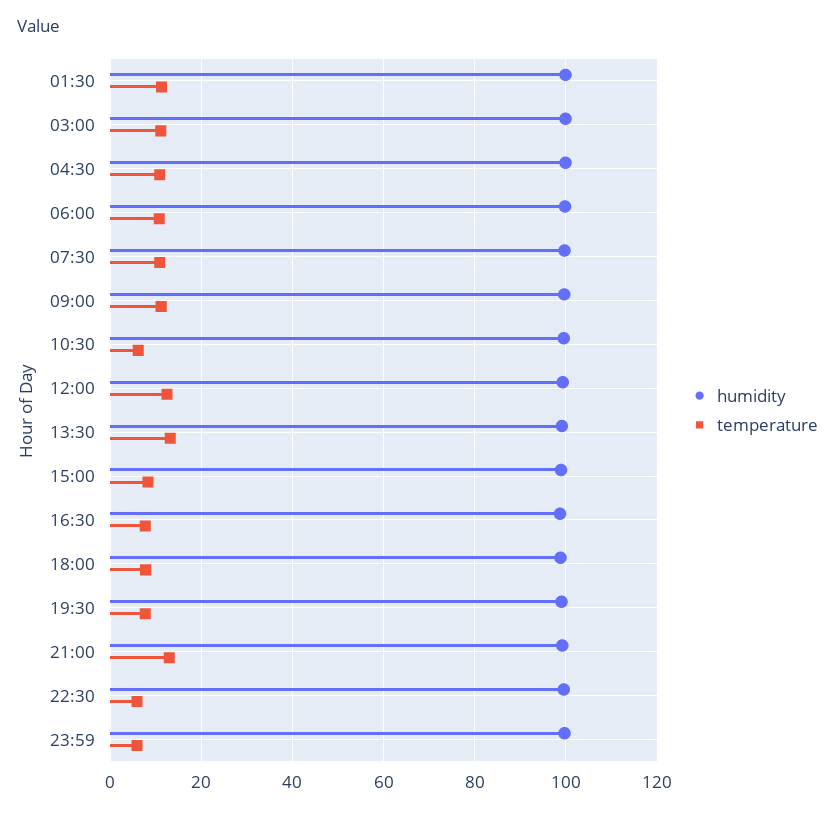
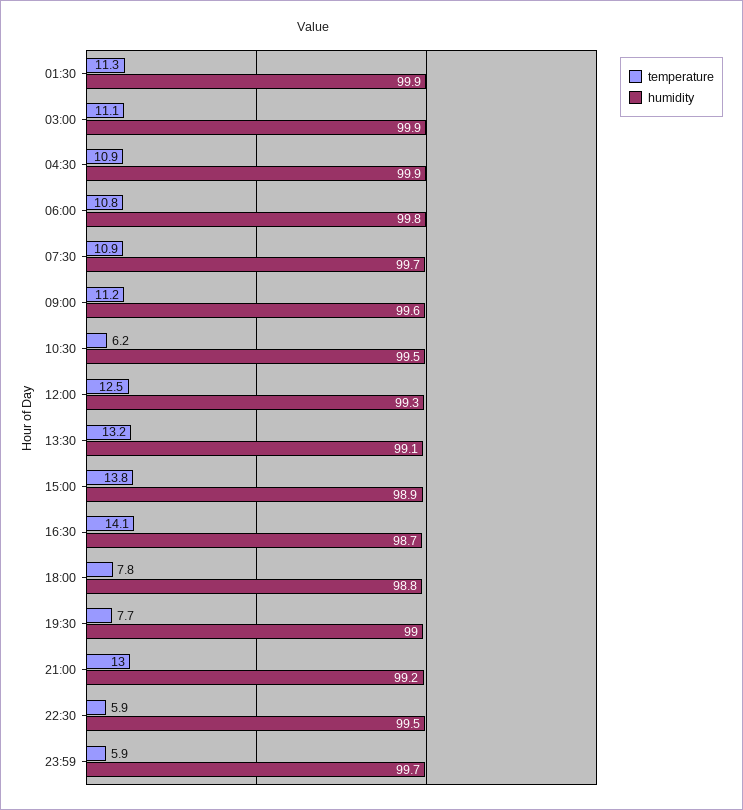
  {
    "humidity": {
      "01:30": 99.9,
      "03:00": 99.9,
      "04:30": 99.9,
      "06:00": 99.8,
      "07:30": 99.7,
      "09:00": 99.6,
      "10:30": 99.5,
      "12:00": 99.3,
      "13:30": 99.1,
      "15:00": 98.9,
      "16:30": 98.7,
      "18:00": 98.8,
      "19:30": 99,
      "21:00": 99.2,
      "22:30": 99.5,
      "23:59": 99.7
    },
    "temperature": {
      "01:30": 11.3,
      "03:00": 11.1,
      "04:30": 10.9,
      "06:00": 10.8,
      "07:30": 10.9,
      "09:00": 11.2,
      "10:30": 6.2,
      "12:00": 12.5,
      "13:30": 13.2,
-     "15:00": 8,
+     "15:00": 13.8,
-     "16:30": 8,
+     "16:30": 14.1,
      "18:00": 7.8,
      "19:30": 7.7,
      "21:00": 13,
      "22:30": 5.9,
      "23:59": 5.9
    }
  }

